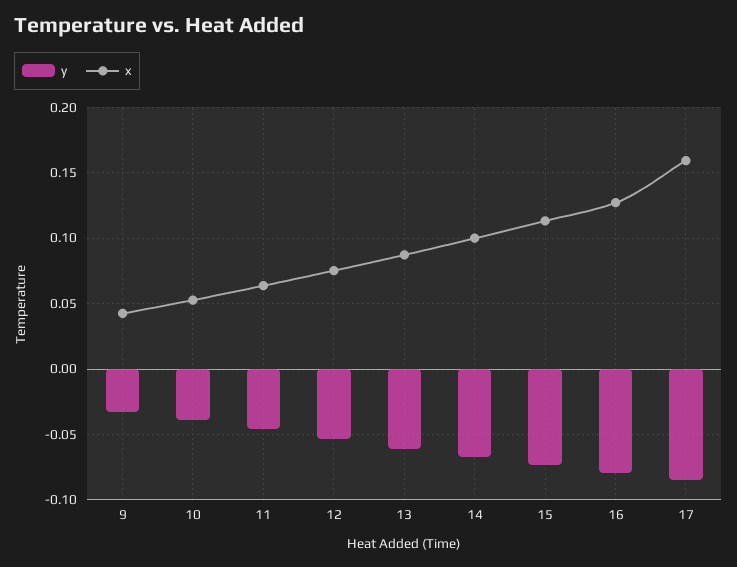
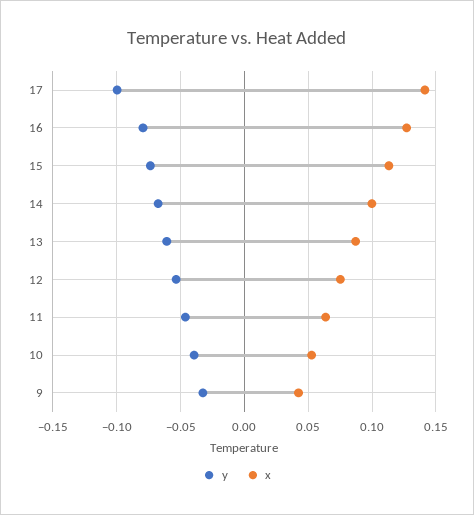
  {
    "y": {
      "9": -0.035,
      "10": -0.04,
      "11": -0.045,
      "12": -0.055,
      "13": -0.06,
      "14": -0.07,
      "15": -0.075,
      "16": -0.08,
-     "17": -0.085
+     "17": -0.1
    },
    "x": {
      "9": 0.04,
      "10": 0.055,
      "11": 0.065,
      "12": 0.075,
      "13": 0.085,
      "14": 0.1,
      "15": 0.115,
      "16": 0.125,
-     "17": 0.16
+     "17": 0.14
    }
  }

